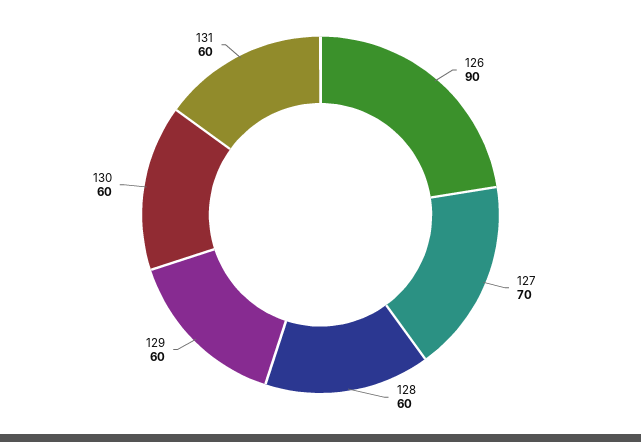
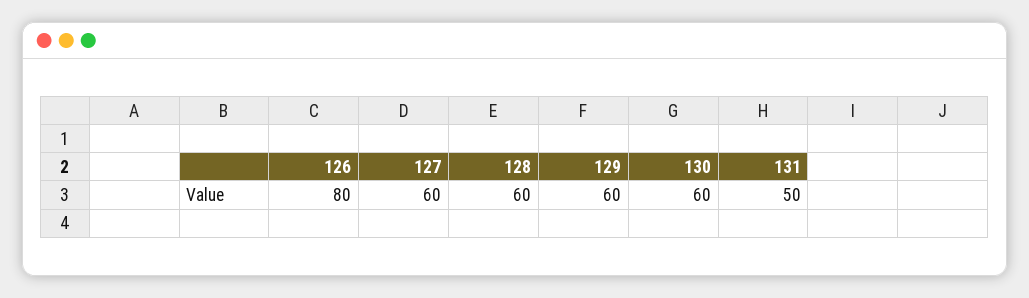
  {
-   "126": 90,
+   "126": 80,
-   "127": 70,
+   "127": 60,
    "128": 60,
    "129": 60,
    "130": 60,
-   "131": 60
+   "131": 50
  }

